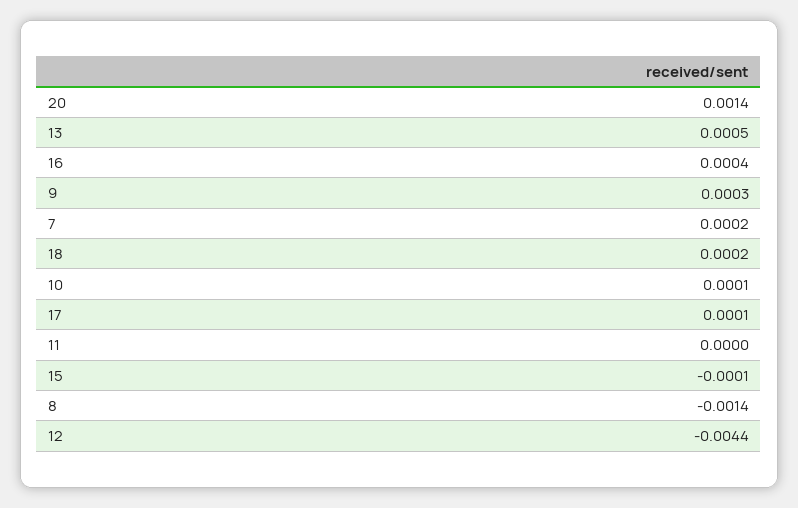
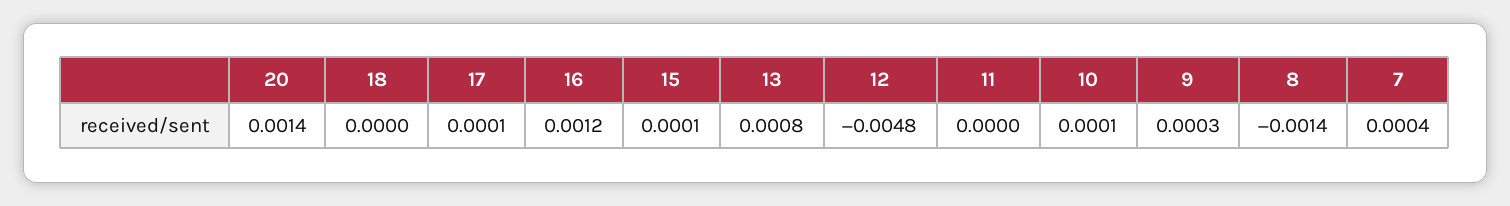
  {
    "20": 0.0014,
-   "13": 0.0005,
+   "13": 0.0008,
-   "16": 0.0004,
+   "16": 0.0012,
    "9": 0.0003,
-   "7": 0.0002,
+   "7": 0.0004,
-   "18": 0.0002,
+   "18": 0,
    "10": 0.0001,
    "17": 0.0001,
    "11": 0,
-   "15": -0.0001,
+   "15": 0.0001,
    "8": -0.0014,
-   "12": -0.0044
+   "12": -0.0048
  }

